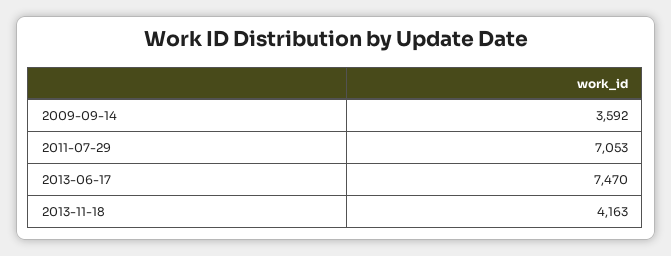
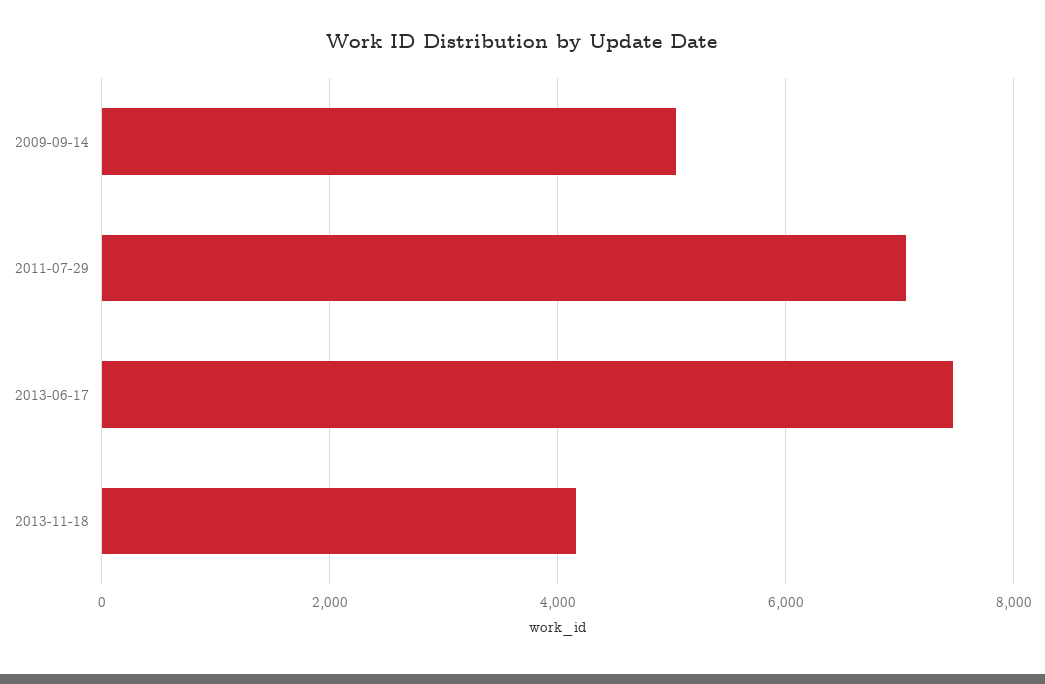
  {
-   "2009-09-14": 3592,
+   "2009-09-14": 5000,
    "2011-07-29": 7053,
    "2013-06-17": 7470,
    "2013-11-18": 4163
  }

